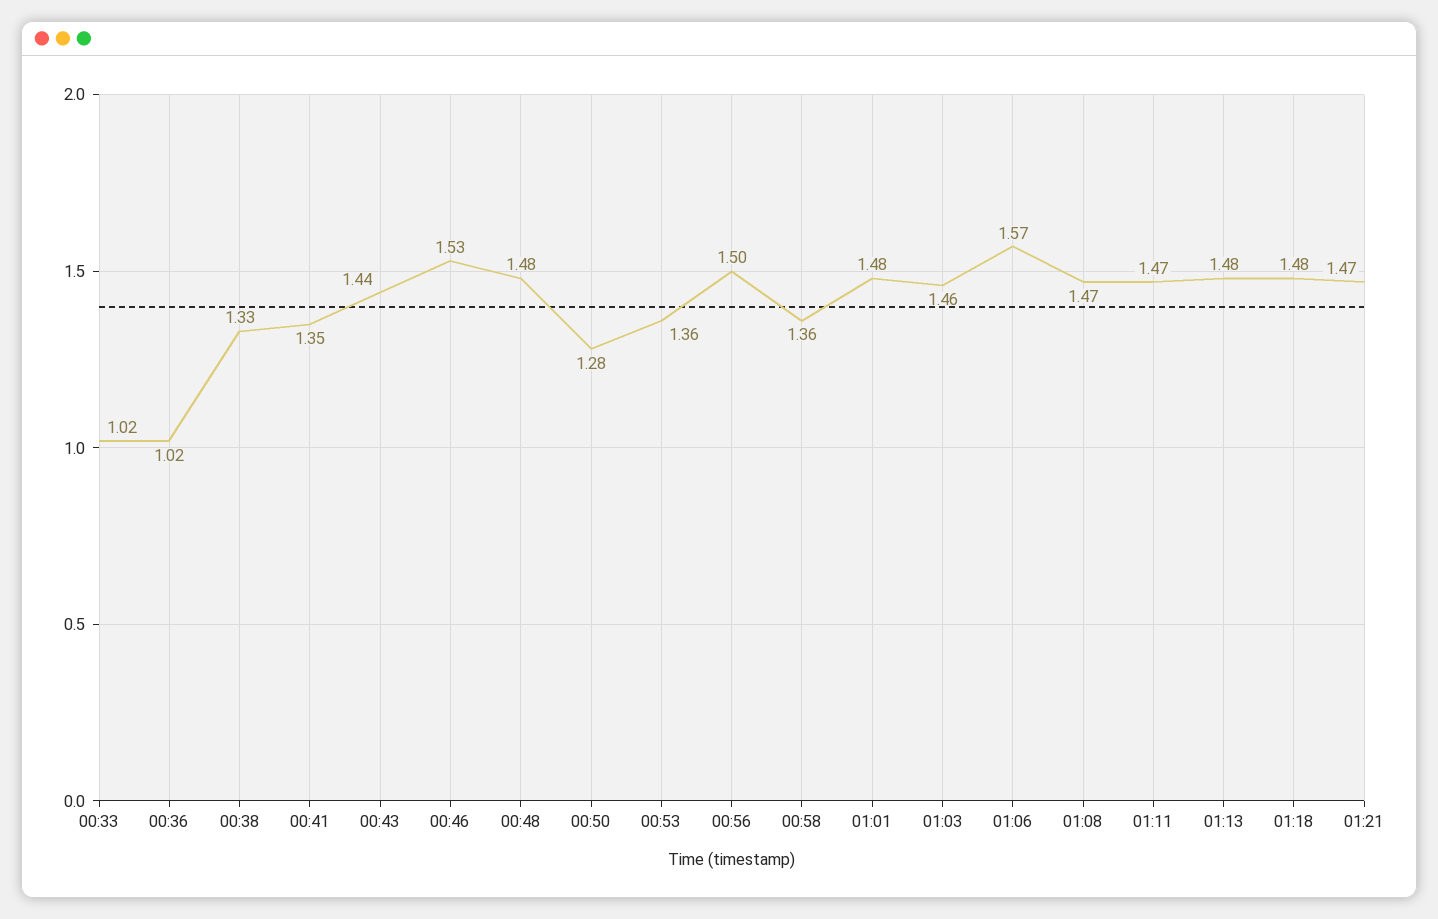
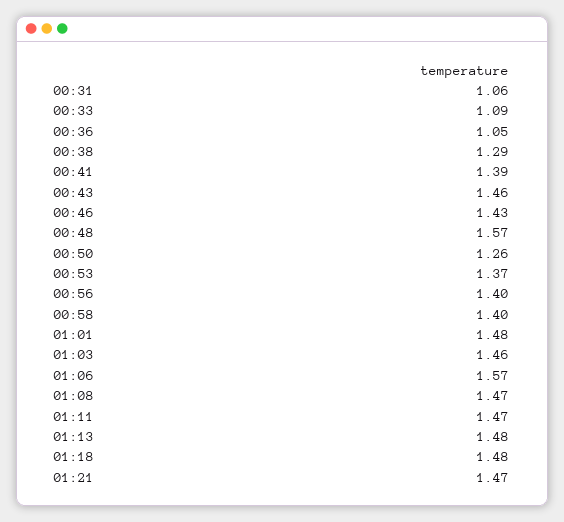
  {
-   "00:33": 1.02,
+   "00:33": 1.09,
-   "00:36": 1.02,
+   "00:36": 1.05,
-   "00:38": 1.33,
+   "00:38": 1.29,
-   "00:41": 1.35,
+   "00:41": 1.39,
-   "00:43": 1.44,
+   "00:43": 1.46,
-   "00:46": 1.53,
+   "00:46": 1.43,
-   "00:48": 1.48,
+   "00:48": 1.57,
-   "00:50": 1.28,
+   "00:50": 1.26,
-   "00:53": 1.36,
+   "00:53": 1.37,
-   "00:56": 1.5,
+   "00:56": 1.4,
-   "00:58": 1.36,
+   "00:58": 1.4,
    "01:01": 1.48,
    "01:03": 1.46,
    "01:06": 1.57,
    "01:08": 1.47,
    "01:11": 1.47,
    "01:13": 1.48,
    "01:18": 1.48,
-   "01:21": 1.47
+   "01:21": 1.47,
+   "00:31": 1.06
  }

